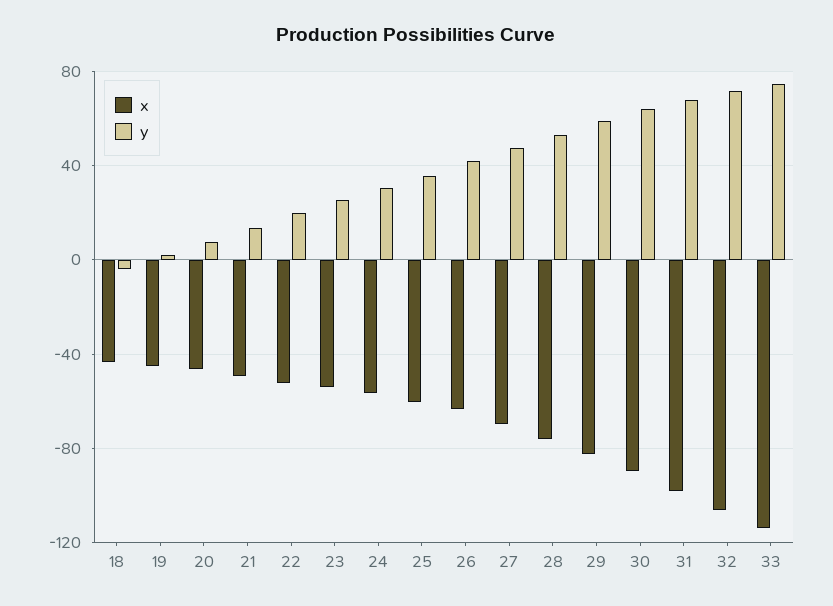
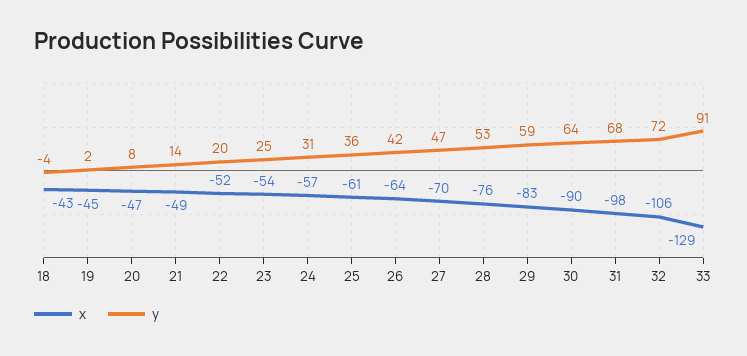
  {
    "x": {
      "18": -43,
      "19": -45,
      "20": -47,
      "21": -49,
      "22": -52,
      "23": -54,
      "24": -57,
      "25": -61,
      "26": -64,
      "27": -70,
      "28": -76,
      "29": -83,
      "30": -90,
      "31": -98,
      "32": -106,
-     "33": -115
+     "33": -129
    },
    "y": {
      "18": -4,
      "19": 2,
      "20": 8,
      "21": 14,
      "22": 20,
      "23": 25,
      "24": 31,
      "25": 36,
      "26": 42,
      "27": 47,
      "28": 53,
      "29": 59,
      "30": 64,
      "31": 68,
      "32": 72,
-     "33": 75
+     "33": 91
    }
  }

